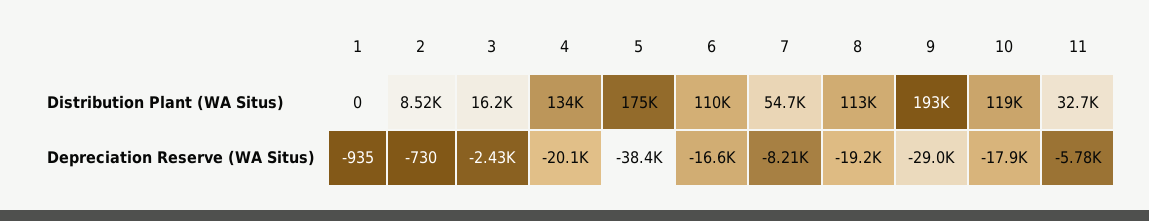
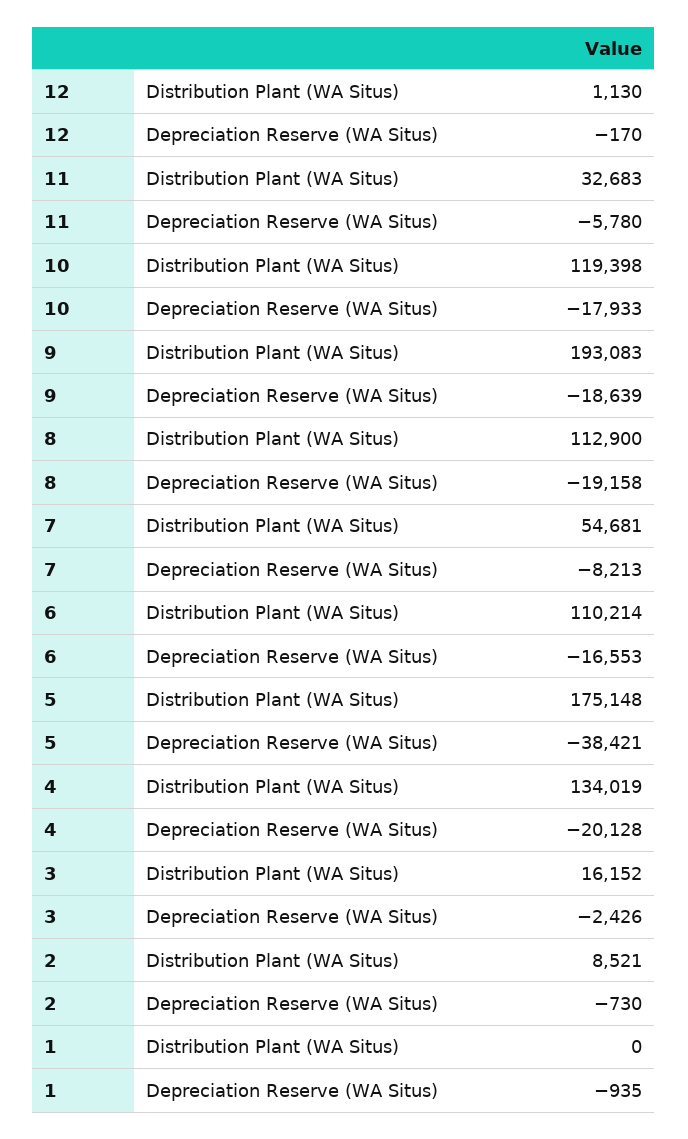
  {
    "1": {
      "Distribution Plant (WA Situs)": 0,
      "Depreciation Reserve (WA Situs)": -935
    },
    "2": {
      "Distribution Plant (WA Situs)": 8521,
      "Depreciation Reserve (WA Situs)": -730
    },
    "3": {
      "Distribution Plant (WA Situs)": 16152,
      "Depreciation Reserve (WA Situs)": -2426
    },
    "4": {
      "Distribution Plant (WA Situs)": 134019,
      "Depreciation Reserve (WA Situs)": -20128
    },
    "5": {
      "Distribution Plant (WA Situs)": 175148,
      "Depreciation Reserve (WA Situs)": -38421
    },
    "6": {
      "Distribution Plant (WA Situs)": 110214,
      "Depreciation Reserve (WA Situs)": -16553
    },
    "7": {
      "Distribution Plant (WA Situs)": 54681,
      "Depreciation Reserve (WA Situs)": -8213
    },
    "8": {
      "Distribution Plant (WA Situs)": 112900,
      "Depreciation Reserve (WA Situs)": -19158
    },
    "9": {
      "Distribution Plant (WA Situs)": 193083,
-     "Depreciation Reserve (WA Situs)": -29000
+     "Depreciation Reserve (WA Situs)": -18639
    },
    "10": {
      "Distribution Plant (WA Situs)": 119398,
      "Depreciation Reserve (WA Situs)": -17933
    },
    "11": {
      "Distribution Plant (WA Situs)": 32683,
      "Depreciation Reserve (WA Situs)": -5780
-   }
+   },
+   "12": {
+     "Distribution Plant (WA Situs)": 1130,
+     "Depreciation Reserve (WA Situs)": -170
+   }
  }

